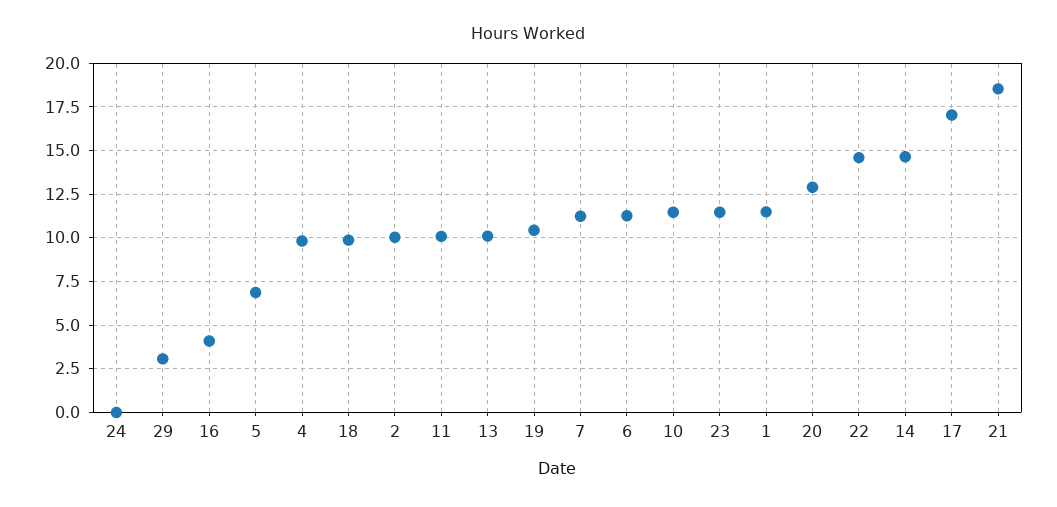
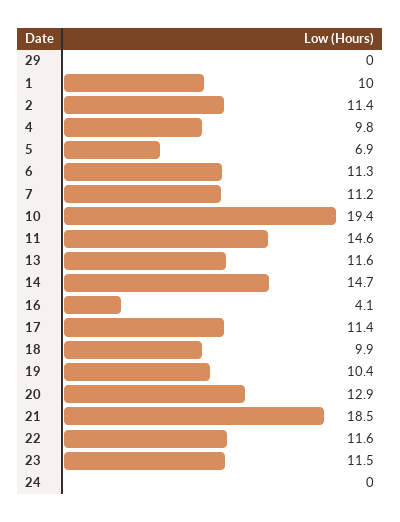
  {
    "24": 0,
-   "29": 3,
+   "29": 0,
    "16": 4.1,
    "5": 6.9,
    "4": 9.8,
    "18": 9.9,
-   "2": 10,
+   "2": 11.4,
-   "11": 10,
+   "11": 14.6,
-   "13": 10,
+   "13": 11.6,
    "19": 10.4,
    "7": 11.2,
    "6": 11.3,
-   "10": 11.5,
+   "10": 19.4,
    "23": 11.5,
-   "1": 11.5,
+   "1": 10,
    "20": 12.9,
-   "22": 14.5,
+   "22": 11.6,
    "14": 14.7,
-   "17": 17,
+   "17": 11.4,
    "21": 18.5
  }

